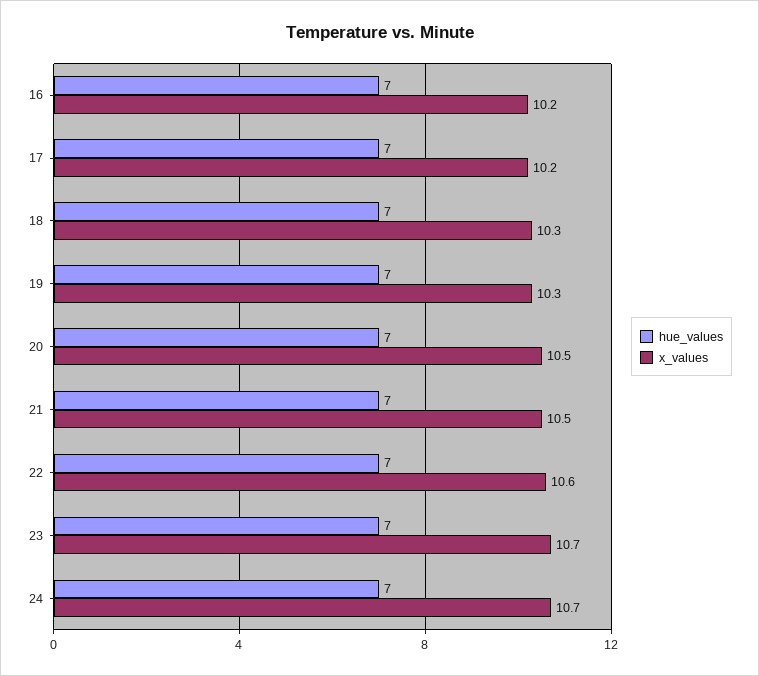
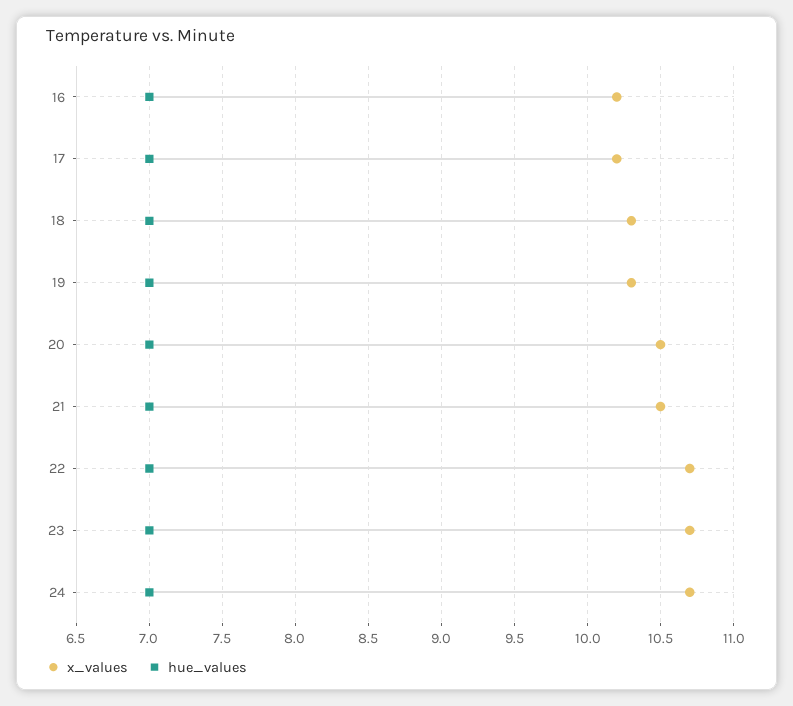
  {
    "hue_values": {
      "16": 7,
      "17": 7,
      "18": 7,
      "19": 7,
      "20": 7,
      "21": 7,
      "22": 7,
      "23": 7,
      "24": 7
    },
    "x_values": {
      "16": 10.2,
      "17": 10.2,
      "18": 10.3,
      "19": 10.3,
      "20": 10.5,
      "21": 10.5,
-     "22": 10.6,
+     "22": 10.7,
      "23": 10.7,
      "24": 10.7
    }
  }

